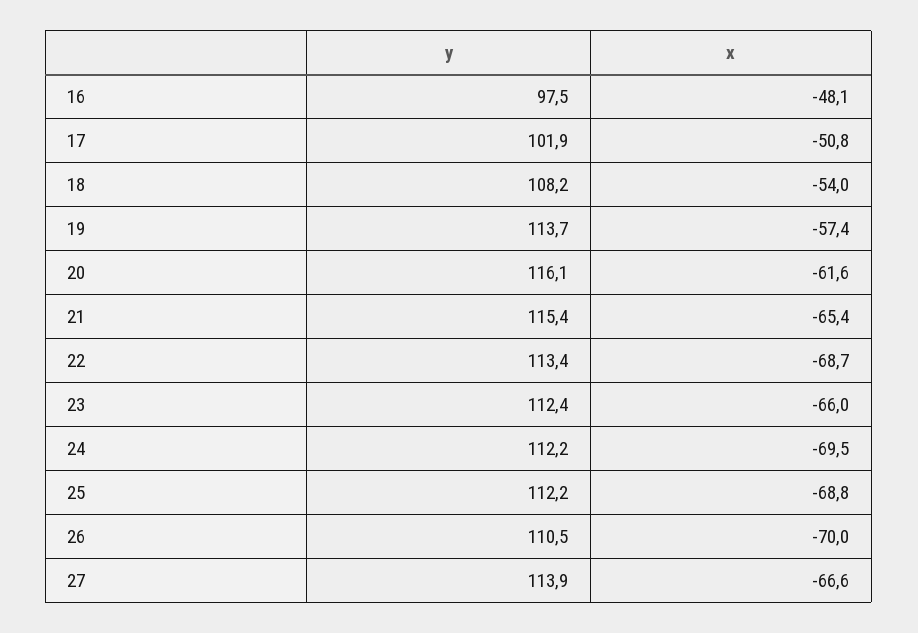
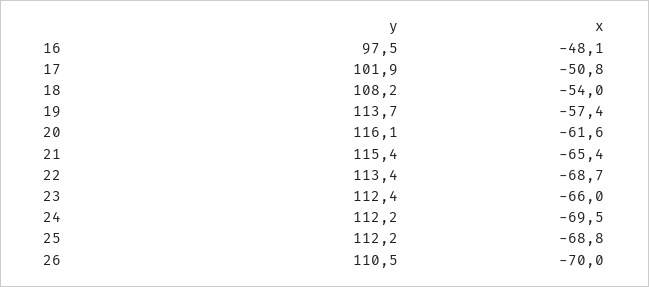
  {
    "y": {
      "16": 97.5,
      "17": 101.9,
      "18": 108.2,
      "19": 113.7,
      "20": 116.1,
      "21": 115.4,
      "22": 113.4,
      "23": 112.4,
      "24": 112.2,
      "25": 112.2,
-     "26": 110.5,
+     "26": 110.5
-     "27": 113.9
    },
    "x": {
      "16": -48.1,
      "17": -50.8,
      "18": -54,
      "19": -57.4,
      "20": -61.6,
      "21": -65.4,
      "22": -68.7,
      "23": -66,
      "24": -69.5,
      "25": -68.8,
-     "26": -70,
+     "26": -70
-     "27": -66.6
    }
  }

